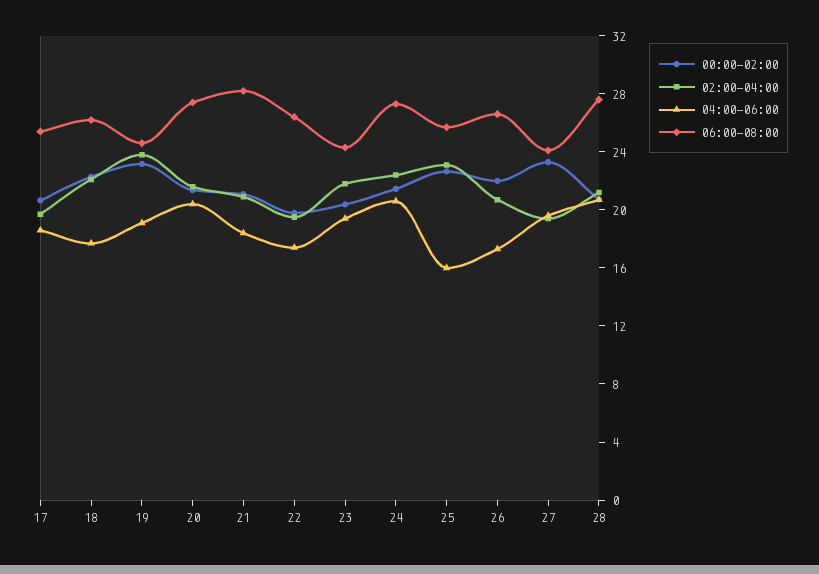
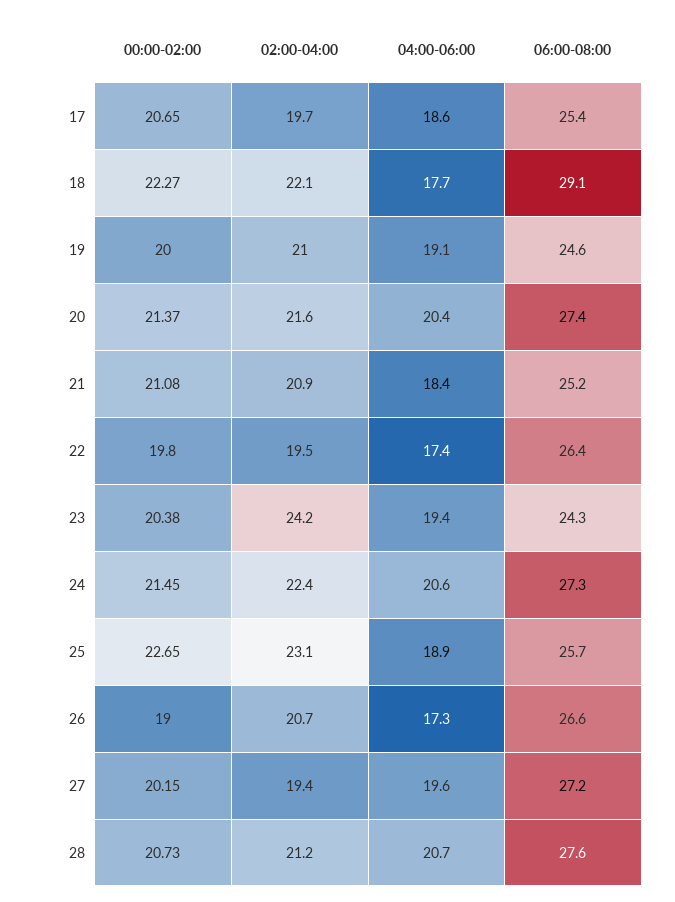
  {
    "00:00-02:00": {
      "17": 20.65,
      "18": 22.27,
-     "19": 23,
+     "19": 20,
      "20": 21.37,
      "21": 21.08,
      "22": 19.8,
      "23": 20.38,
      "24": 21.45,
      "25": 22.65,
-     "26": 22,
+     "26": 19,
-     "27": 23,
+     "27": 20.15,
      "28": 20.73
    },
    "02:00-04:00": {
      "17": 19.7,
      "18": 22.1,
-     "19": 24,
+     "19": 21,
      "20": 21.6,
      "21": 20.9,
      "22": 19.5,
-     "23": 22,
+     "23": 24.2,
      "24": 22.4,
      "25": 23.1,
      "26": 20.7,
      "27": 19.4,
      "28": 21.2
    },
    "04:00-06:00": {
      "17": 18.6,
      "18": 17.7,
      "19": 19.1,
      "20": 20.4,
      "21": 18.4,
      "22": 17.4,
      "23": 19.4,
      "24": 20.6,
-     "25": 16,
+     "25": 18.9,
      "26": 17.3,
      "27": 19.6,
      "28": 20.7
    },
    "06:00-08:00": {
      "17": 25.4,
-     "18": 26,
+     "18": 29.1,
      "19": 24.6,
      "20": 27.4,
-     "21": 28,
+     "21": 25.2,
      "22": 26.4,
      "23": 24.3,
      "24": 27.3,
      "25": 25.7,
      "26": 26.6,
-     "27": 24,
+     "27": 27.2,
      "28": 27.6
    }
  }

